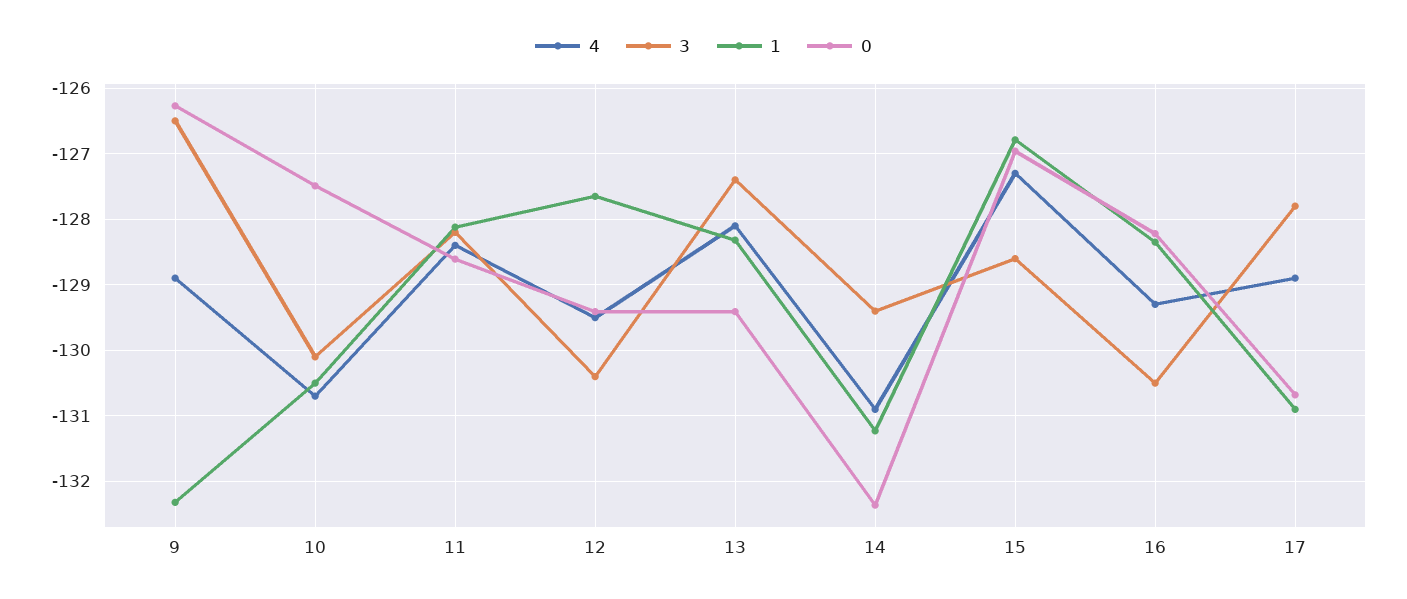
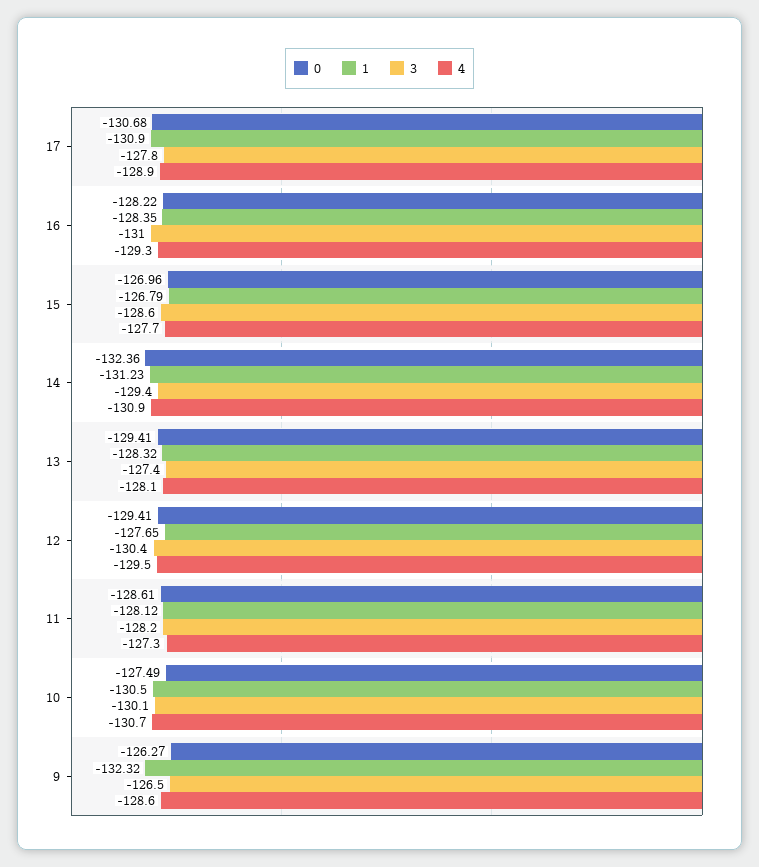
  {
    "4": {
-     "9": -128.9,
+     "9": -128.6,
      "10": -130.7,
-     "11": -128.4,
+     "11": -127.3,
      "12": -129.5,
      "13": -128.1,
      "14": -130.9,
-     "15": -127.3,
+     "15": -127.7,
      "16": -129.3,
      "17": -128.9
    },
    "3": {
      "9": -126.5,
      "10": -130.1,
      "11": -128.2,
      "12": -130.4,
      "13": -127.4,
      "14": -129.4,
      "15": -128.6,
-     "16": -130.5,
+     "16": -131,
      "17": -127.8
    },
    "1": {
      "9": -132.32,
      "10": -130.5,
      "11": -128.12,
      "12": -127.65,
      "13": -128.32,
      "14": -131.23,
      "15": -126.79,
      "16": -128.35,
      "17": -130.9
    },
    "0": {
      "9": -126.27,
      "10": -127.49,
      "11": -128.61,
      "12": -129.41,
      "13": -129.41,
      "14": -132.36,
      "15": -126.96,
      "16": -128.22,
      "17": -130.68
    }
  }

